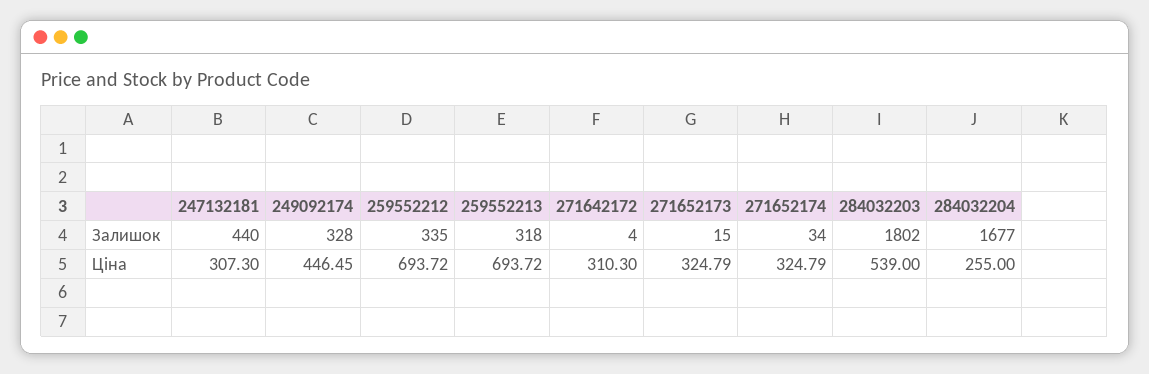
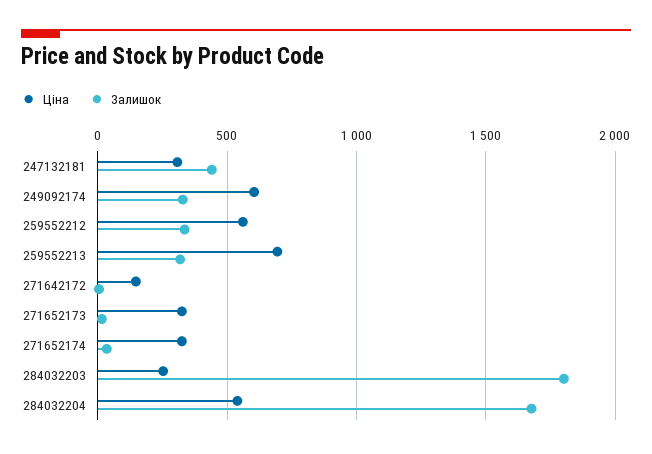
  {
    "Залишок": {
      "247132181": 440,
      "249092174": 328,
      "259552212": 335,
      "259552213": 318,
      "271642172": 4,
      "271652173": 15,
      "271652174": 34,
      "284032203": 1802,
      "284032204": 1677
    },
    "Ціна": {
      "247132181": 307.3,
-     "249092174": 446.45,
+     "249092174": 600,
-     "259552212": 693.72,
+     "259552212": 550,
      "259552213": 693.72,
-     "271642172": 310.3,
+     "271642172": 150,
      "271652173": 324.79,
      "271652174": 324.79,
-     "284032203": 539,
+     "284032203": 250,
-     "284032204": 255
+     "284032204": 550
    }
  }

